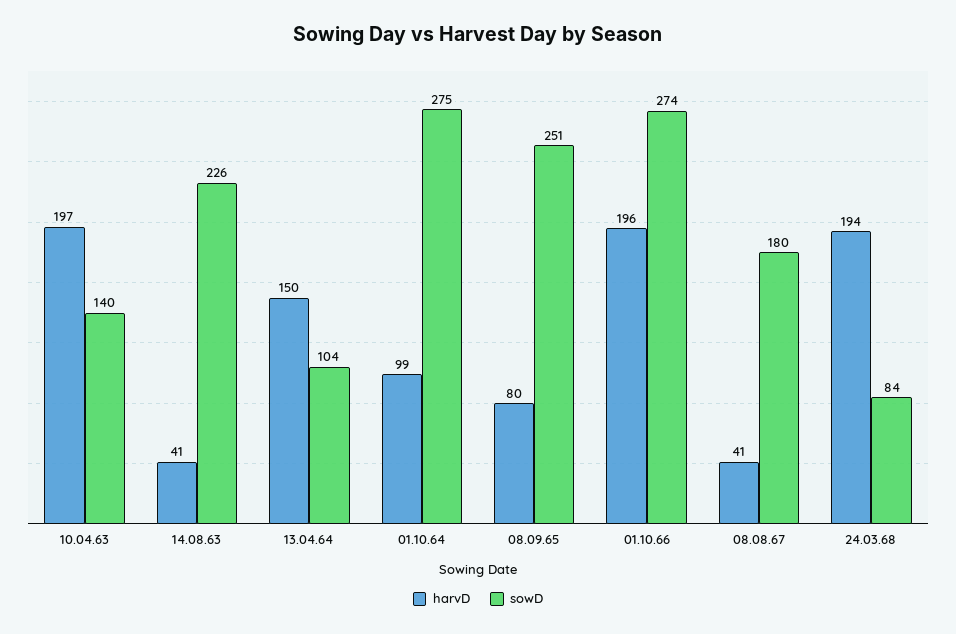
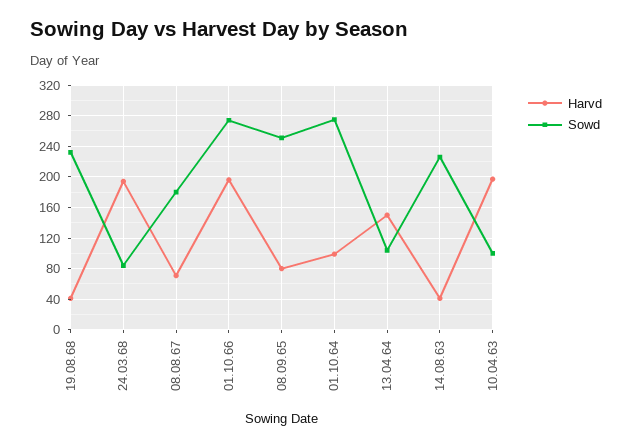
  {
    "harvD": {
      "10.04.63": 197,
      "14.08.63": 41,
      "13.04.64": 150,
      "01.10.64": 99,
      "08.09.65": 80,
      "01.10.66": 196,
-     "08.08.67": 41,
+     "08.08.67": 70,
-     "24.03.68": 194
+     "24.03.68": 194,
+     "19.08.68": 40
    },
    "sowD": {
-     "10.04.63": 140,
+     "10.04.63": 100,
      "14.08.63": 226,
      "13.04.64": 104,
      "01.10.64": 275,
      "08.09.65": 251,
      "01.10.66": 274,
      "08.08.67": 180,
-     "24.03.68": 84
+     "24.03.68": 84,
+     "19.08.68": 230
    }
  }

